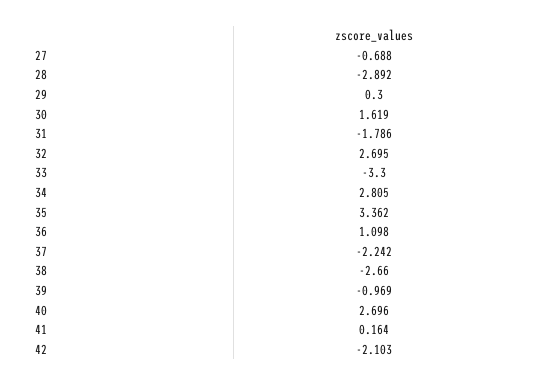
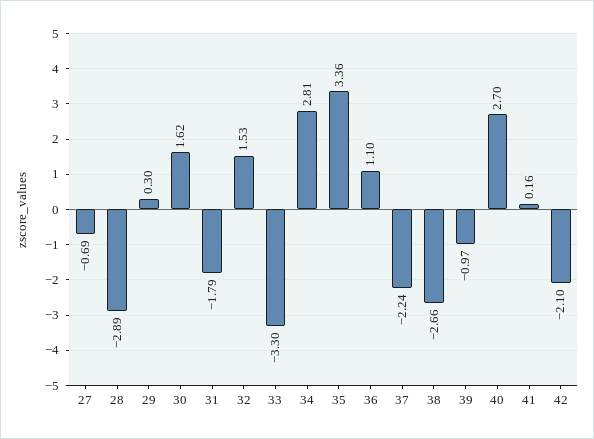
  {
    "27": -0.688,
    "28": -2.892,
    "29": 0.3,
    "30": 1.619,
    "31": -1.786,
-   "32": 2.695,
+   "32": 1.53,
    "33": -3.3,
    "34": 2.805,
    "35": 3.362,
    "36": 1.098,
    "37": -2.242,
    "38": -2.66,
    "39": -0.969,
    "40": 2.696,
    "41": 0.164,
    "42": -2.103
  }

